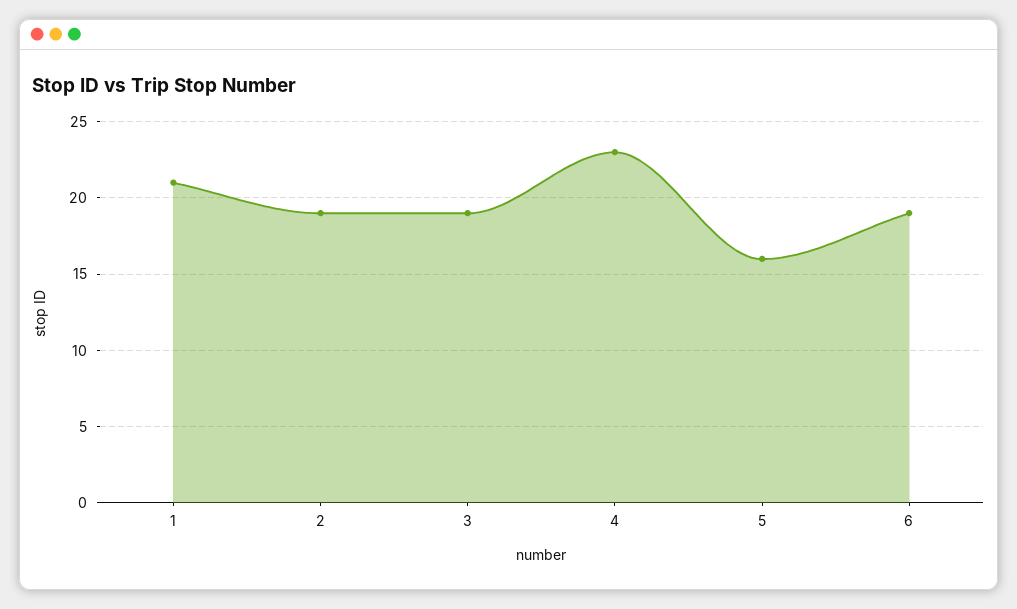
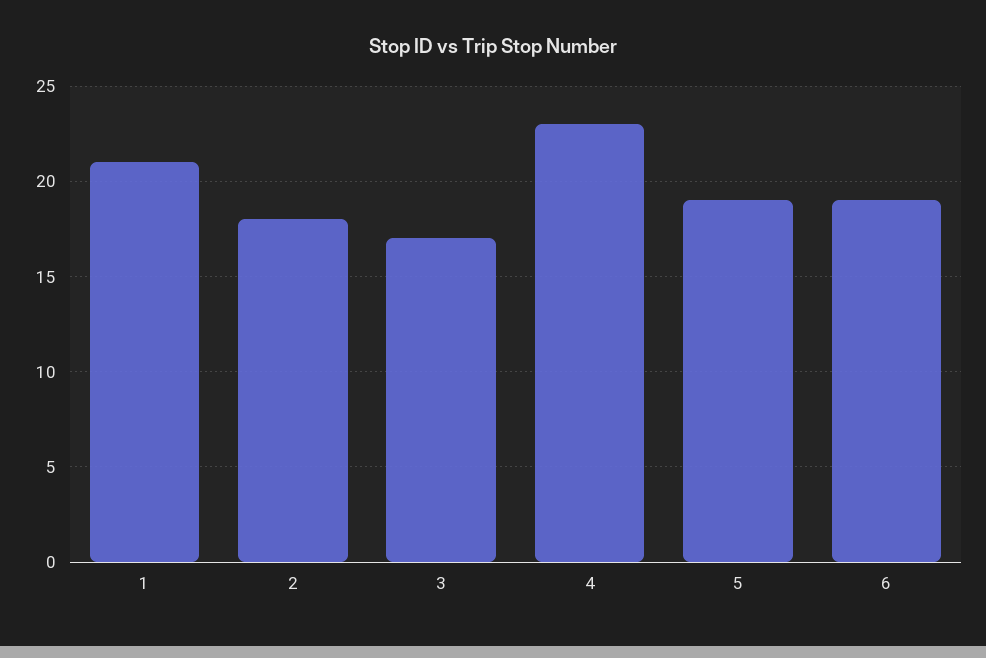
  {
    "1": 21,
-   "2": 19,
+   "2": 18,
-   "3": 19,
+   "3": 17,
    "4": 23,
-   "5": 16,
+   "5": 19,
    "6": 19
  }

